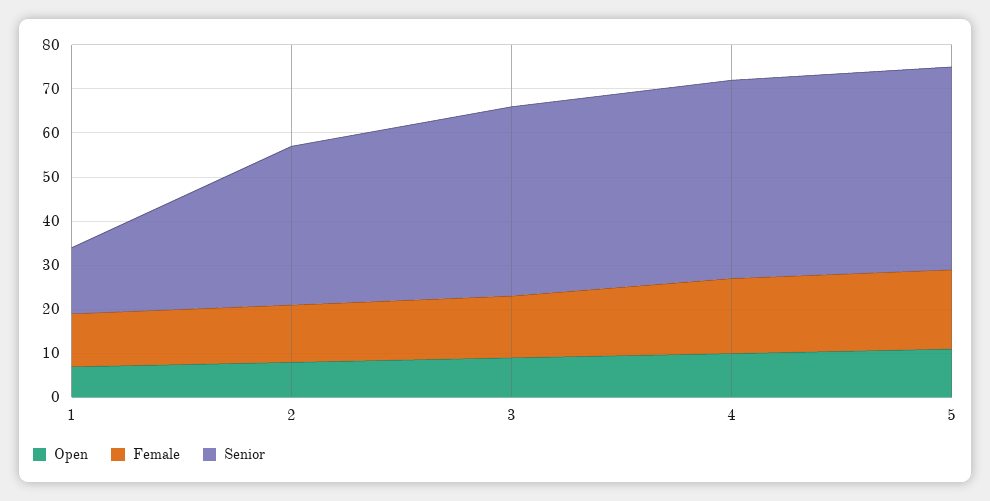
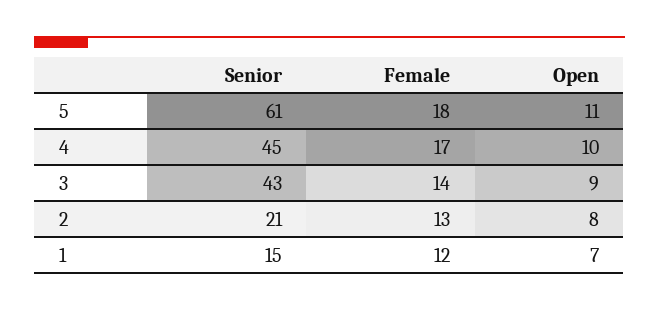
  {
    "Open": {
      "1": 7,
      "2": 8,
      "3": 9,
      "4": 10,
      "5": 11
    },
    "Female": {
      "1": 12,
      "2": 13,
      "3": 14,
      "4": 17,
      "5": 18
    },
    "Senior": {
      "1": 15,
-     "2": 35,
+     "2": 21,
      "3": 43,
      "4": 45,
-     "5": 45
+     "5": 61
    }
  }

